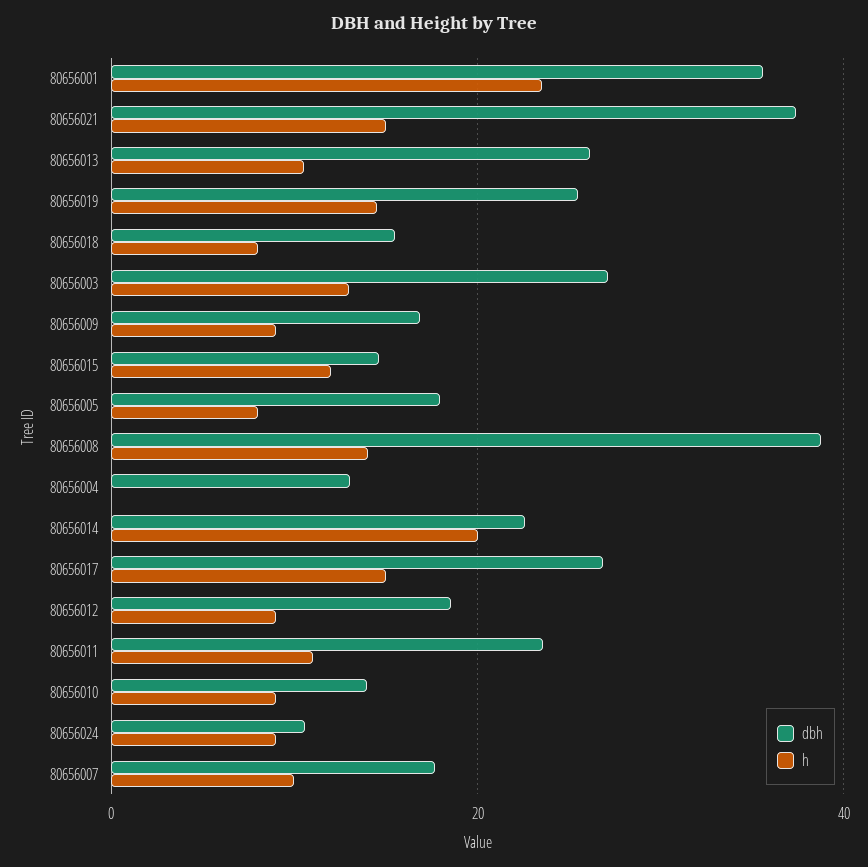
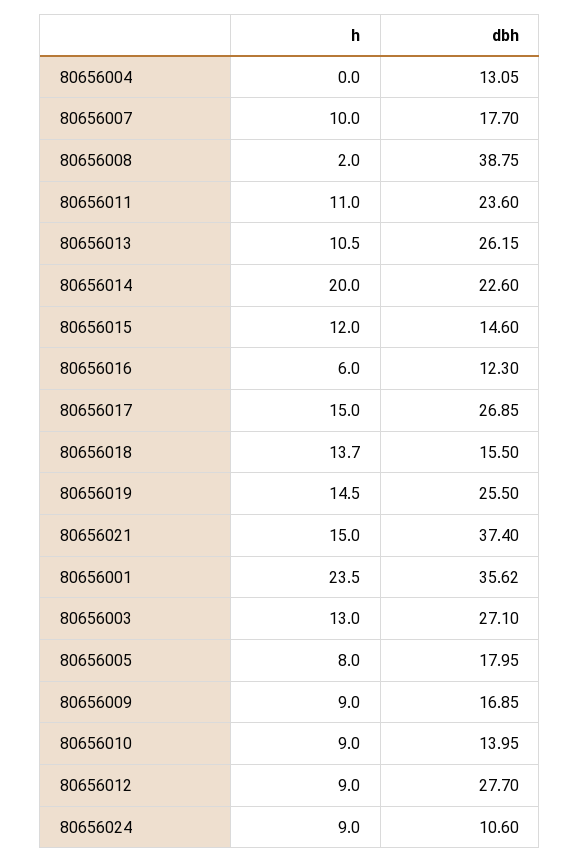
  {
    "dbh": {
      "80656001": 35.62,
      "80656021": 37.4,
      "80656013": 26.15,
      "80656019": 25.5,
      "80656018": 15.5,
      "80656003": 27.1,
      "80656009": 16.85,
      "80656015": 14.6,
      "80656005": 17.95,
      "80656008": 38.75,
      "80656004": 13.05,
      "80656014": 22.6,
      "80656017": 26.85,
-     "80656012": 18,
+     "80656012": 27.7,
      "80656011": 23.6,
      "80656010": 13.95,
      "80656024": 10.6,
-     "80656007": 17.7
+     "80656007": 17.7,
+     "80656016": 12.3
    },
    "h": {
      "80656001": 23.5,
      "80656021": 15,
      "80656013": 10.5,
      "80656019": 14.5,
-     "80656018": 8,
+     "80656018": 13.7,
      "80656003": 13,
      "80656009": 9,
      "80656015": 12,
      "80656005": 8,
-     "80656008": 14,
+     "80656008": 2,
      "80656004": 0,
      "80656014": 20,
      "80656017": 15,
      "80656012": 9,
      "80656011": 11,
      "80656010": 9,
      "80656024": 9,
-     "80656007": 10
+     "80656007": 10,
+     "80656016": 6
    }
  }

